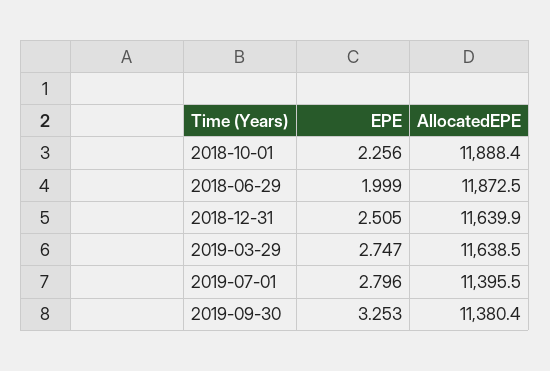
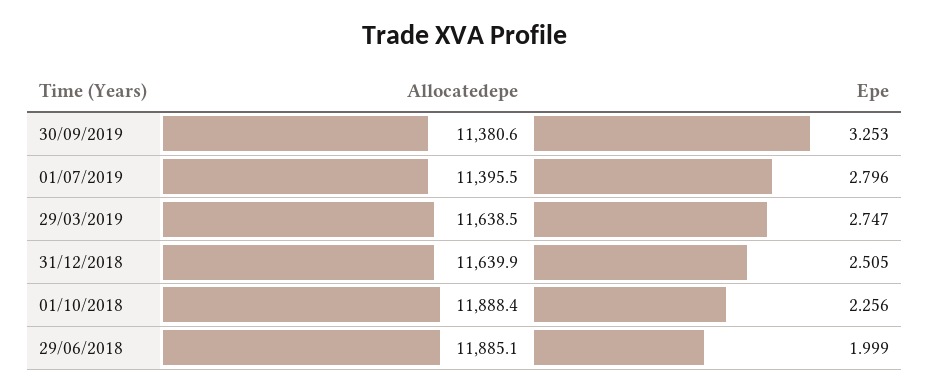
  {
    "EPE": {
      "2018-10-01": 2.256,
      "2018-06-29": 1.999,
      "2018-12-31": 2.505,
      "2019-03-29": 2.747,
      "2019-07-01": 2.796,
      "2019-09-30": 3.253
    },
    "AllocatedEPE": {
      "2018-10-01": 11888.4,
-     "2018-06-29": 11872.5,
+     "2018-06-29": 11885.1,
      "2018-12-31": 11639.9,
      "2019-03-29": 11638.5,
      "2019-07-01": 11395.5,
-     "2019-09-30": 11380.4
+     "2019-09-30": 11380.6
    }
  }

